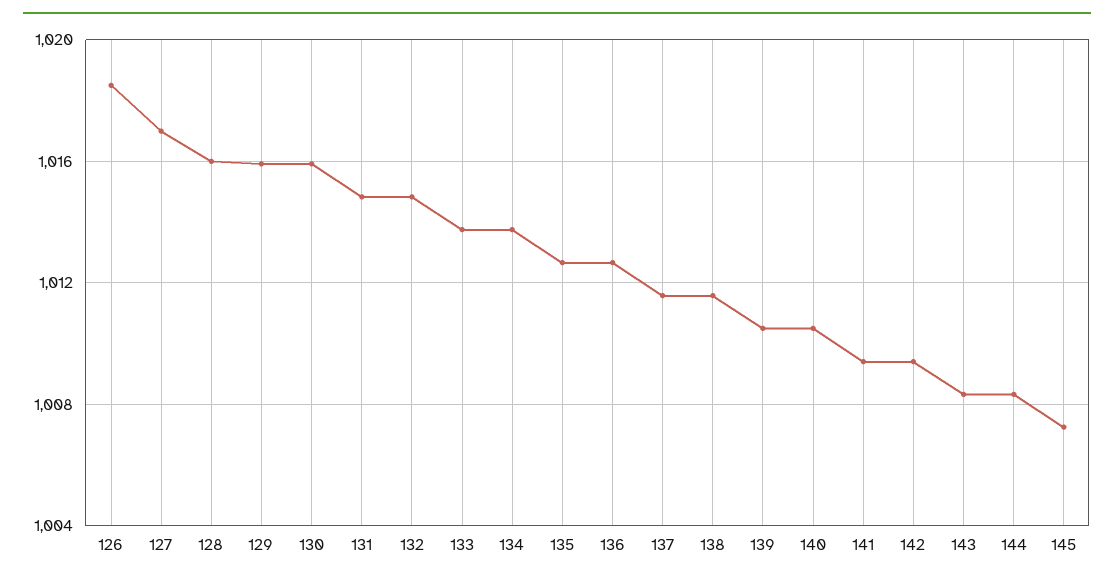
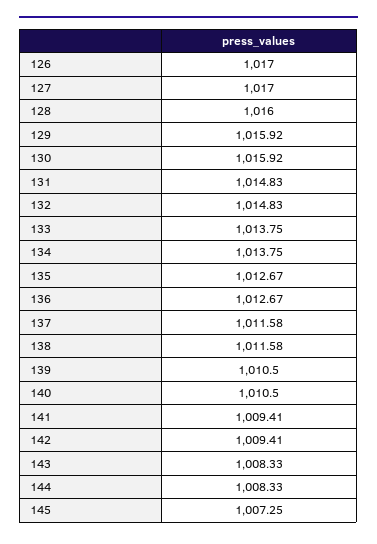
  {
-   "126": 1018.5,
+   "126": 1017,
    "127": 1017,
    "128": 1016,
    "129": 1015.92,
    "130": 1015.92,
    "131": 1014.83,
    "132": 1014.83,
    "133": 1013.75,
    "134": 1013.75,
    "135": 1012.67,
    "136": 1012.67,
    "137": 1011.58,
    "138": 1011.58,
    "139": 1010.5,
    "140": 1010.5,
    "141": 1009.41,
    "142": 1009.41,
    "143": 1008.33,
    "144": 1008.33,
    "145": 1007.25
  }

